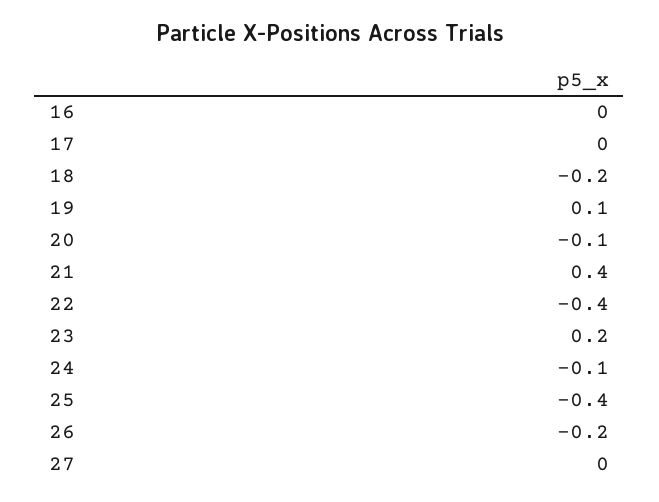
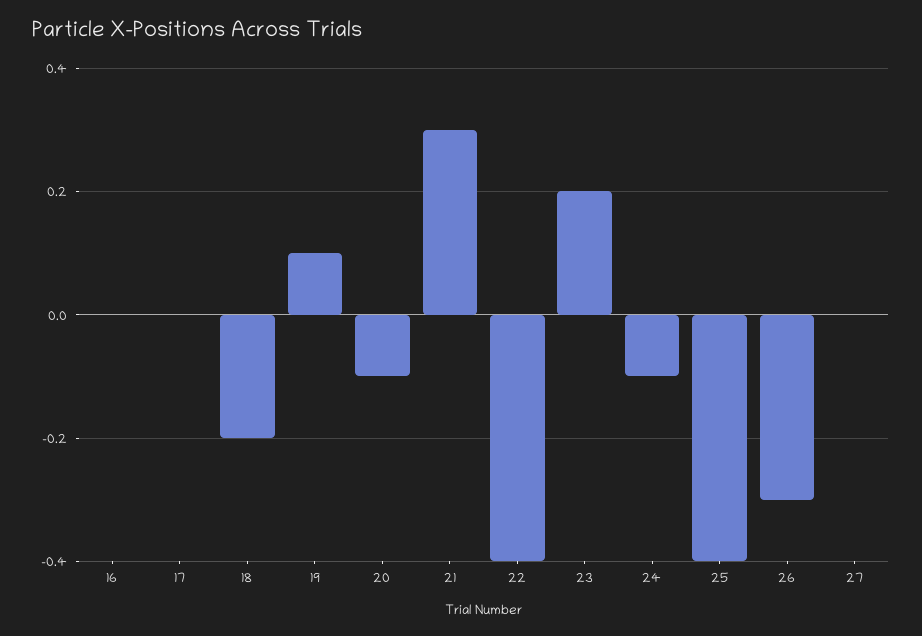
  {
    "16": 0,
    "17": 0,
    "18": -0.2,
    "19": 0.1,
    "20": -0.1,
-   "21": 0.4,
+   "21": 0.3,
    "22": -0.4,
    "23": 0.2,
    "24": -0.1,
    "25": -0.4,
-   "26": -0.2,
+   "26": -0.3,
    "27": 0
  }

